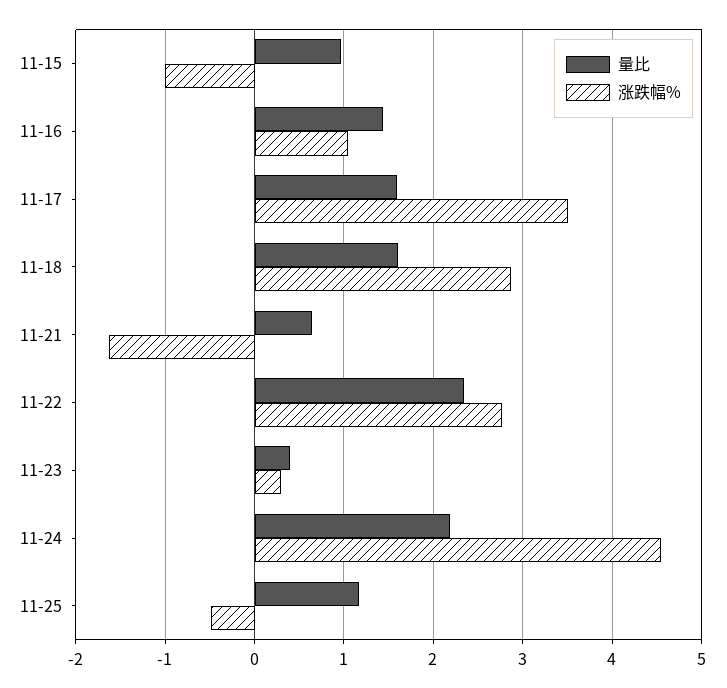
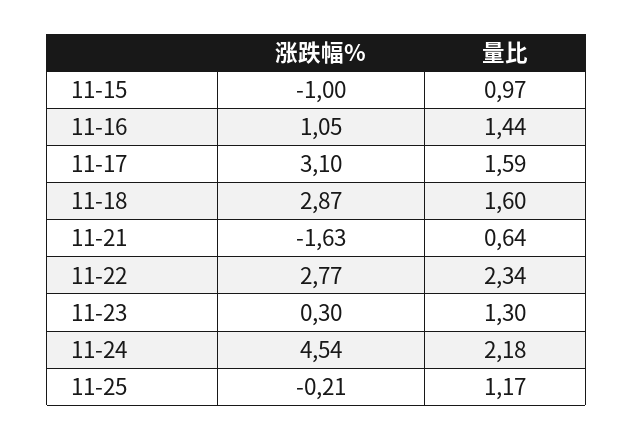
  {
    "量比": {
      "11-15": 0.97,
      "11-16": 1.44,
      "11-17": 1.59,
      "11-18": 1.6,
      "11-21": 0.64,
      "11-22": 2.34,
-     "11-23": 0.4,
+     "11-23": 1.3,
      "11-24": 2.18,
      "11-25": 1.17
    },
    "涨跌幅%": {
      "11-15": -1,
      "11-16": 1.05,
-     "11-17": 3.5,
+     "11-17": 3.1,
      "11-18": 2.87,
      "11-21": -1.63,
      "11-22": 2.77,
      "11-23": 0.3,
      "11-24": 4.54,
-     "11-25": -0.5
+     "11-25": -0.21
    }
  }

